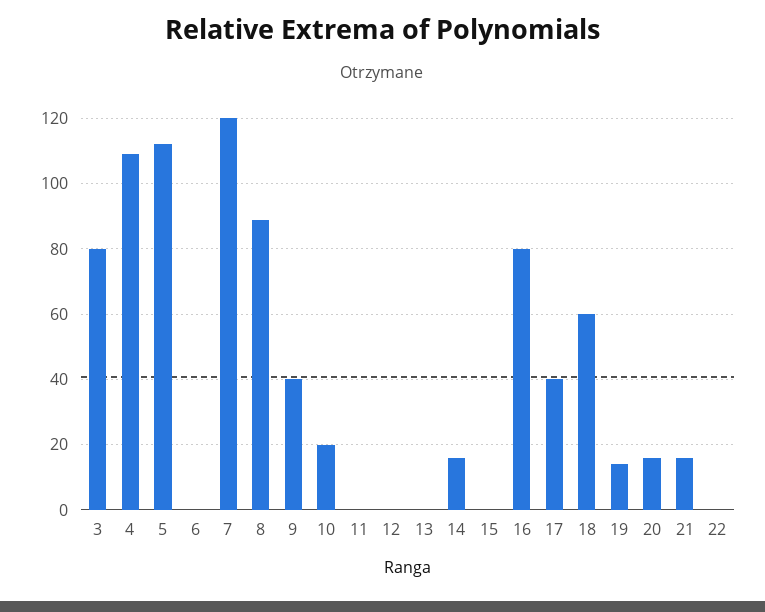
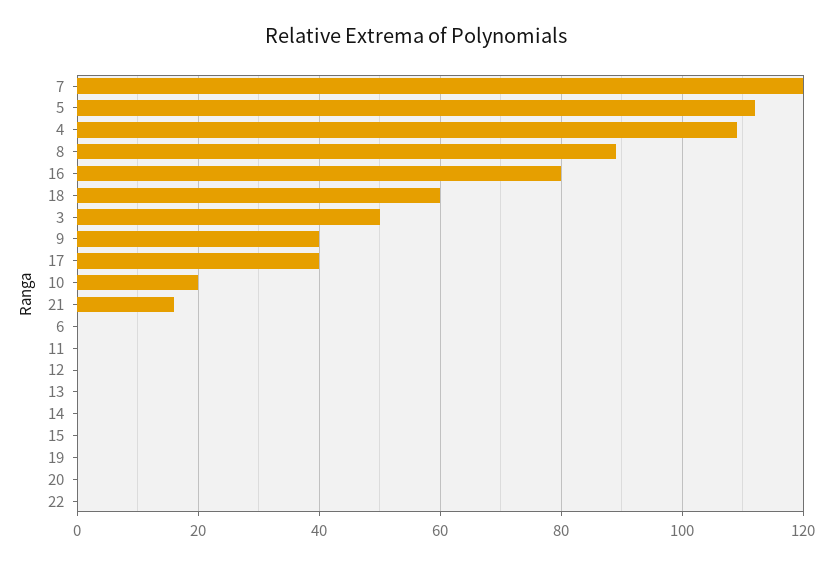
  {
-   "3": 80,
+   "3": 50,
    "4": 110,
    "5": 110,
    "6": 0,
    "7": 120,
    "8": 90,
    "9": 40,
    "10": 20,
    "11": 0,
    "12": 0,
    "13": 0,
-   "14": 15,
+   "14": 0,
    "15": 0,
    "16": 80,
    "17": 40,
    "18": 60,
-   "19": 15,
+   "19": 0,
-   "20": 15,
+   "20": 0,
    "21": 15,
    "22": 0
  }

